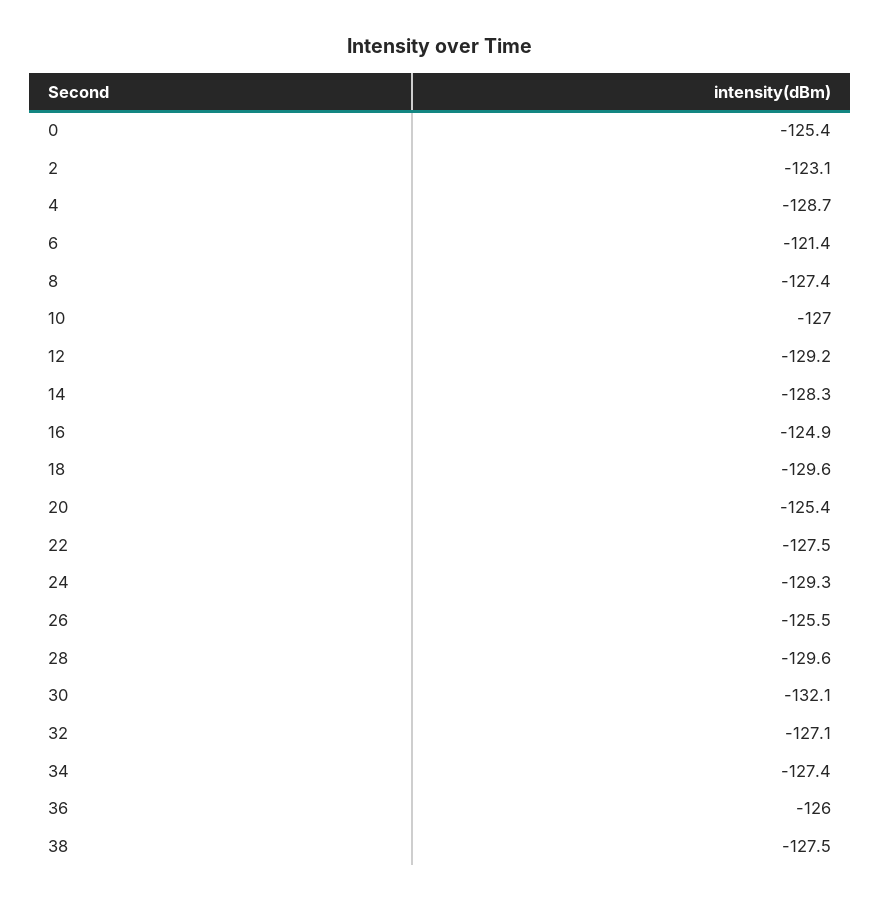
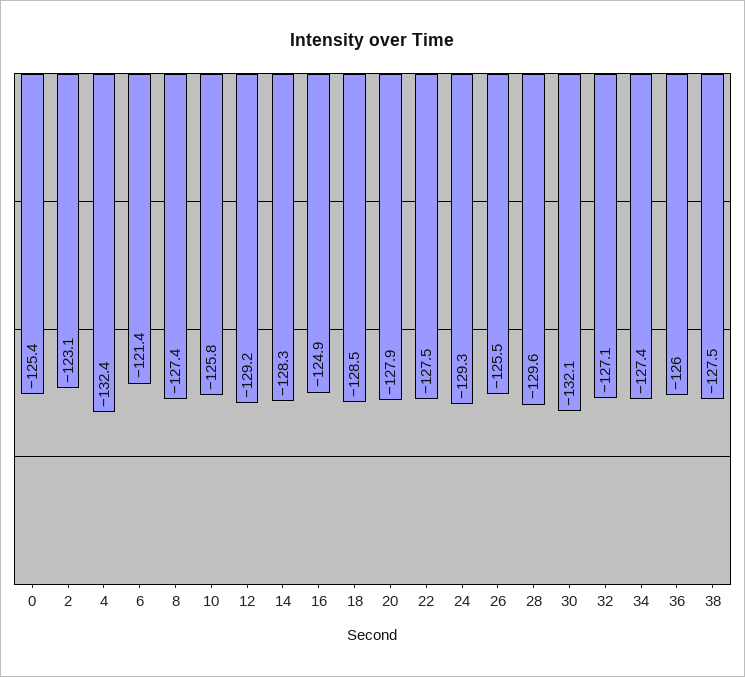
  {
    "0": -125.4,
    "2": -123.1,
-   "4": -128.7,
+   "4": -132.4,
    "6": -121.4,
    "8": -127.4,
-   "10": -127,
+   "10": -125.8,
    "12": -129.2,
    "14": -128.3,
    "16": -124.9,
-   "18": -129.6,
+   "18": -128.5,
-   "20": -125.4,
+   "20": -127.9,
    "22": -127.5,
    "24": -129.3,
    "26": -125.5,
    "28": -129.6,
    "30": -132.1,
    "32": -127.1,
    "34": -127.4,
    "36": -126,
    "38": -127.5
  }

